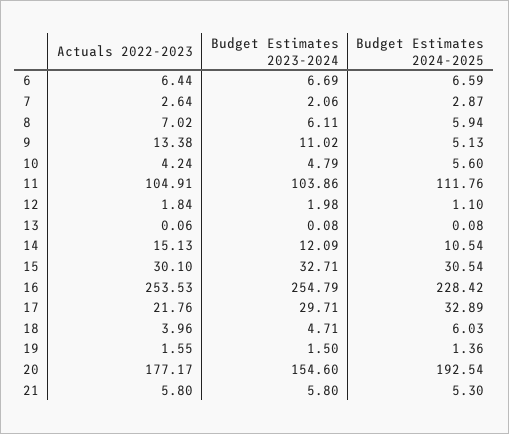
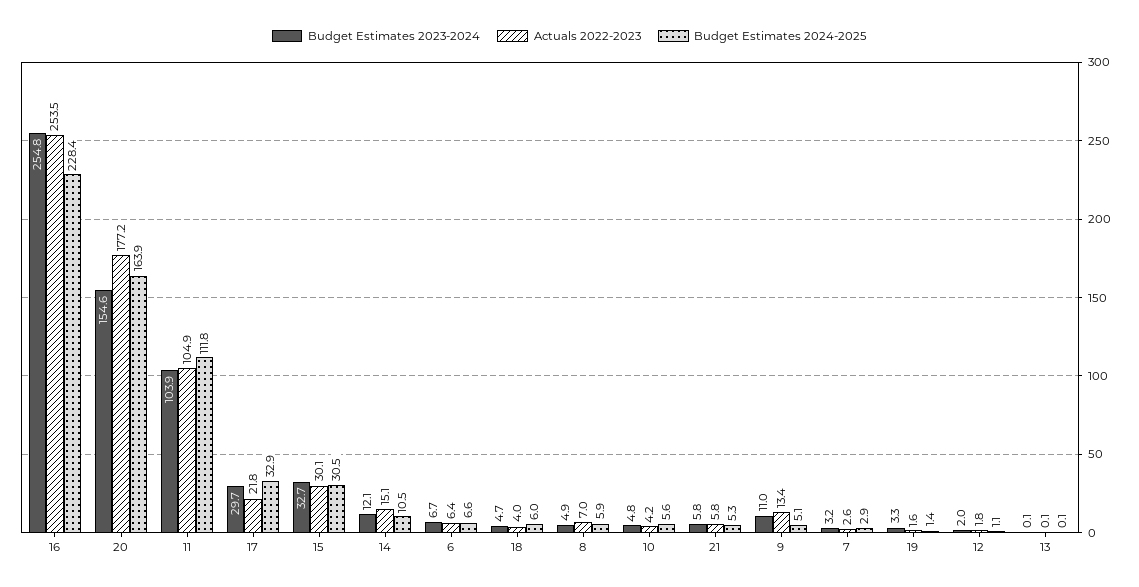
  {
    "Actuals 2022-2023": {
      "6": 6.44,
      "7": 2.64,
      "8": 7.02,
      "9": 13.38,
      "10": 4.24,
      "11": 104.91,
      "12": 1.84,
      "13": 0.06,
      "14": 15.13,
      "15": 30.1,
      "16": 253.53,
      "17": 21.76,
      "18": 3.96,
      "19": 1.55,
      "20": 177.17,
      "21": 5.8
    },
    "Budget Estimates 2023-2024": {
      "6": 6.69,
-     "7": 2.06,
+     "7": 3.2,
-     "8": 6.11,
+     "8": 4.9,
      "9": 11.02,
      "10": 4.79,
      "11": 103.86,
      "12": 1.98,
      "13": 0.08,
      "14": 12.09,
      "15": 32.71,
      "16": 254.79,
      "17": 29.71,
      "18": 4.71,
-     "19": 1.5,
+     "19": 3.3,
      "20": 154.6,
      "21": 5.8
    },
    "Budget Estimates 2024-2025": {
      "6": 6.59,
      "7": 2.87,
      "8": 5.94,
      "9": 5.13,
      "10": 5.6,
      "11": 111.76,
      "12": 1.1,
      "13": 0.08,
      "14": 10.54,
      "15": 30.54,
      "16": 228.42,
      "17": 32.89,
      "18": 6.03,
      "19": 1.36,
-     "20": 192.54,
+     "20": 163.9,
      "21": 5.3
    }
  }

